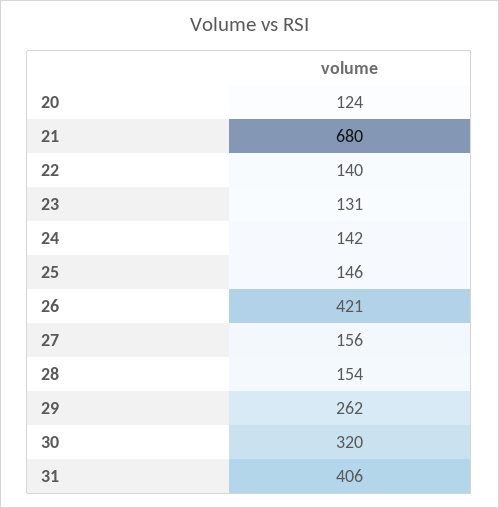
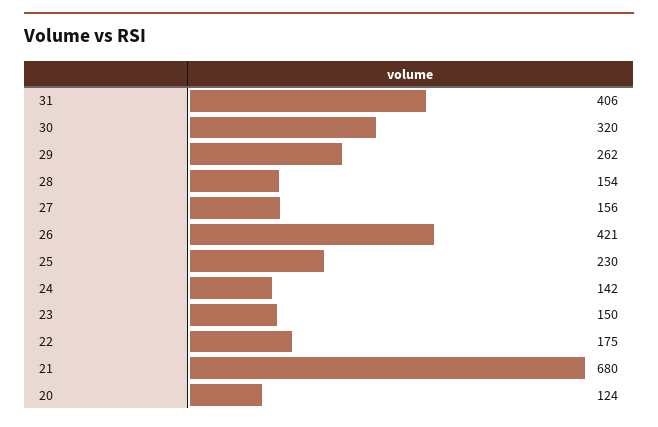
  {
    "20": 124,
    "21": 680,
-   "22": 140,
+   "22": 175,
-   "23": 131,
+   "23": 150,
    "24": 142,
-   "25": 146,
+   "25": 230,
    "26": 421,
    "27": 156,
    "28": 154,
    "29": 262,
    "30": 320,
    "31": 406
  }

